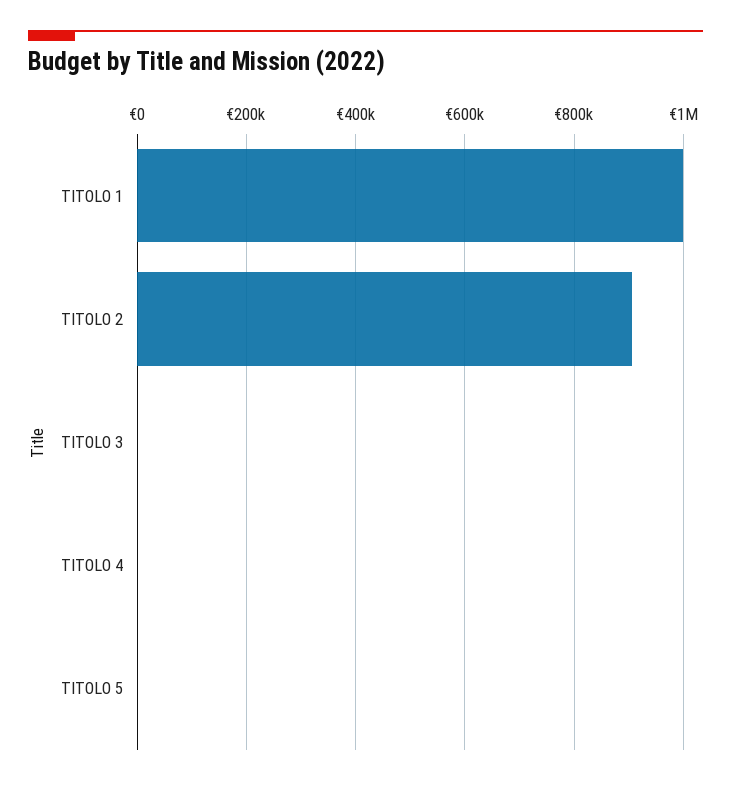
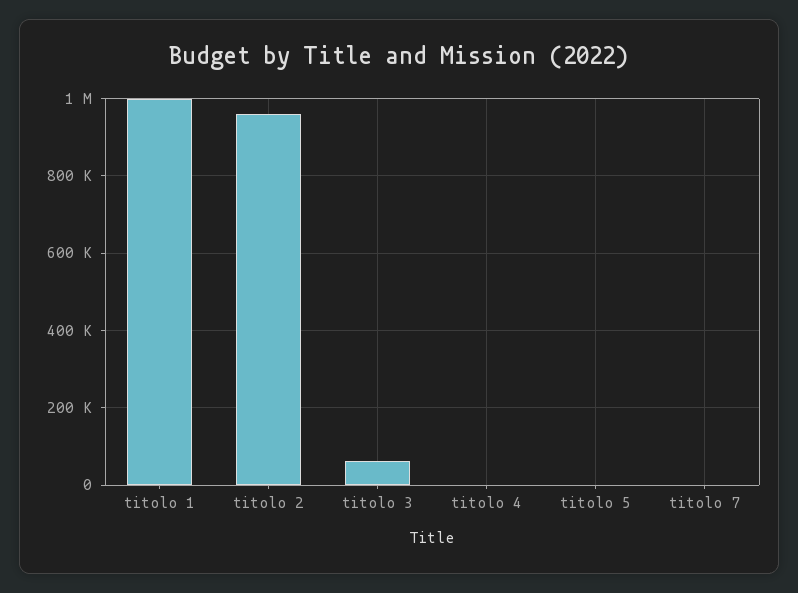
  {
    "TITOLO 1": 1000000,
-   "TITOLO 2": 900000,
+   "TITOLO 2": 960000,
-   "TITOLO 3": 0,
+   "TITOLO 3": 60000,
    "TITOLO 4": 0,
-   "TITOLO 5": 0
+   "TITOLO 5": 0,
+   "titolo 7": 0
  }

